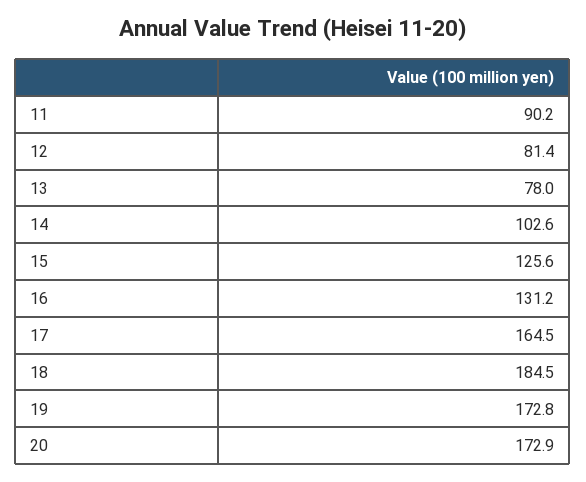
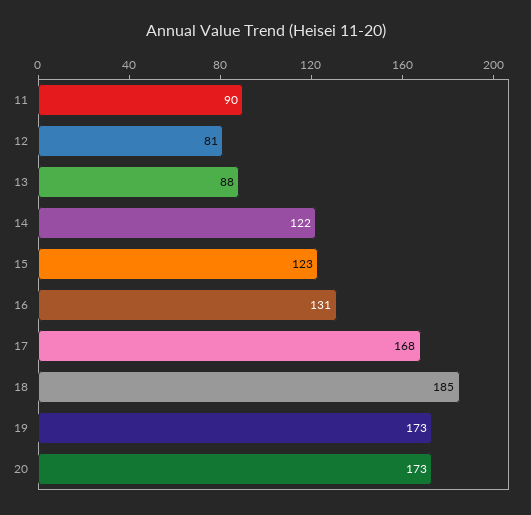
  {
    "11": 90.2,
    "12": 81.4,
-   "13": 78,
+   "13": 88,
-   "14": 102.6,
+   "14": 122,
-   "15": 125.6,
+   "15": 123,
    "16": 131.2,
-   "17": 164.5,
+   "17": 168,
    "18": 184.5,
    "19": 172.8,
    "20": 172.9
  }

